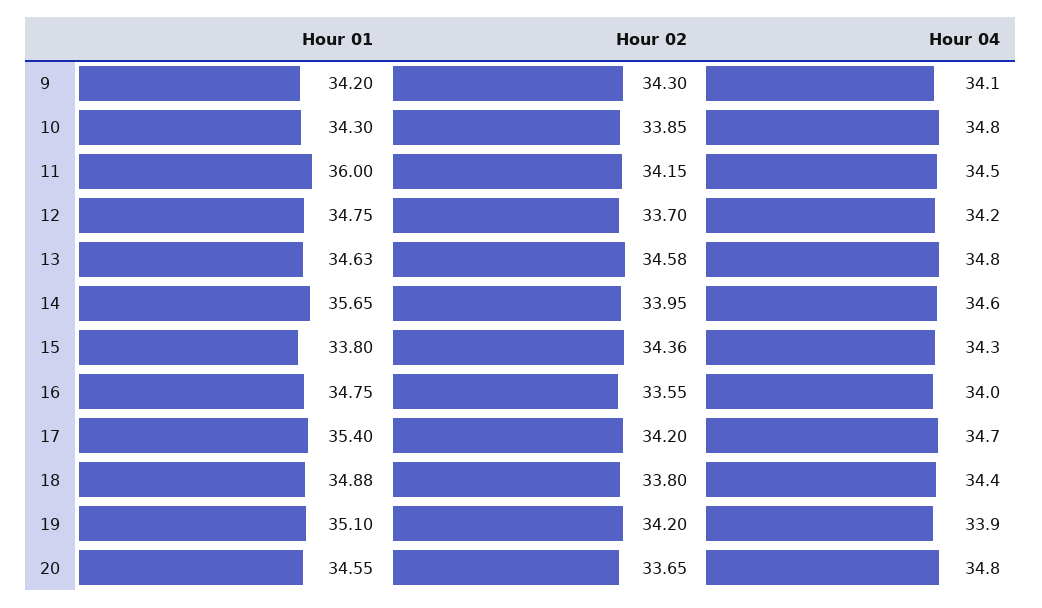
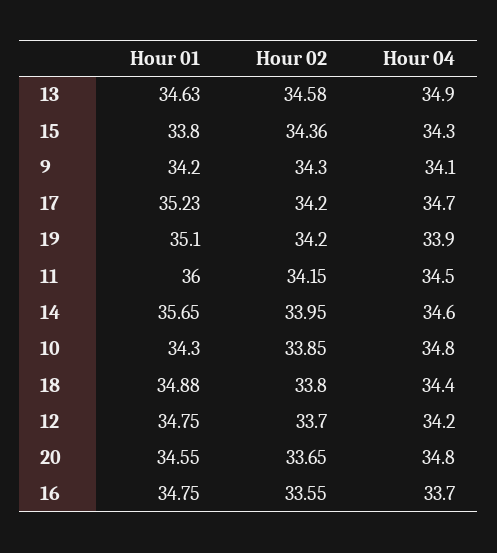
  {
    "Hour 01": {
      "9": 34.2,
      "10": 34.3,
      "11": 36,
      "12": 34.75,
      "13": 34.63,
      "14": 35.65,
      "15": 33.8,
      "16": 34.75,
-     "17": 35.4,
+     "17": 35.23,
      "18": 34.88,
      "19": 35.1,
      "20": 34.55
    },
    "Hour 02": {
      "9": 34.3,
      "10": 33.85,
      "11": 34.15,
      "12": 33.7,
      "13": 34.58,
      "14": 33.95,
      "15": 34.36,
      "16": 33.55,
      "17": 34.2,
      "18": 33.8,
      "19": 34.2,
      "20": 33.65
    },
    "Hour 04": {
      "9": 34.1,
      "10": 34.8,
      "11": 34.5,
      "12": 34.2,
-     "13": 34.8,
+     "13": 34.9,
      "14": 34.6,
      "15": 34.3,
-     "16": 34,
+     "16": 33.7,
      "17": 34.7,
      "18": 34.4,
      "19": 33.9,
      "20": 34.8
    }
  }

